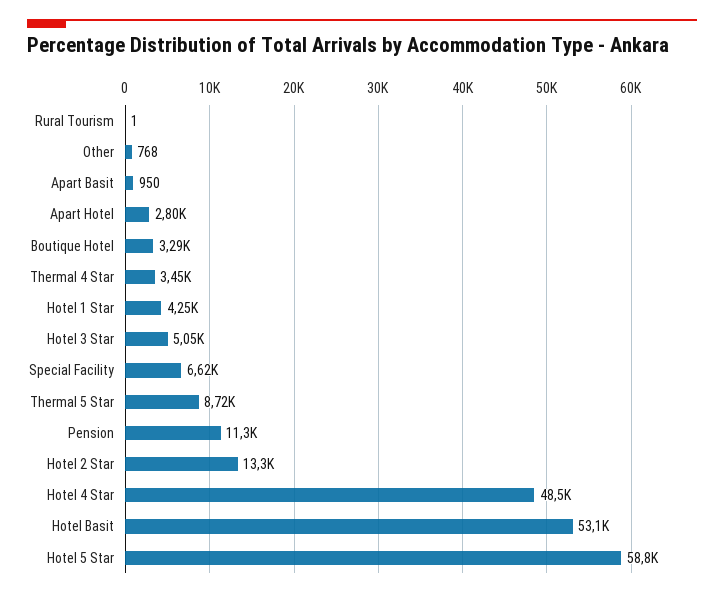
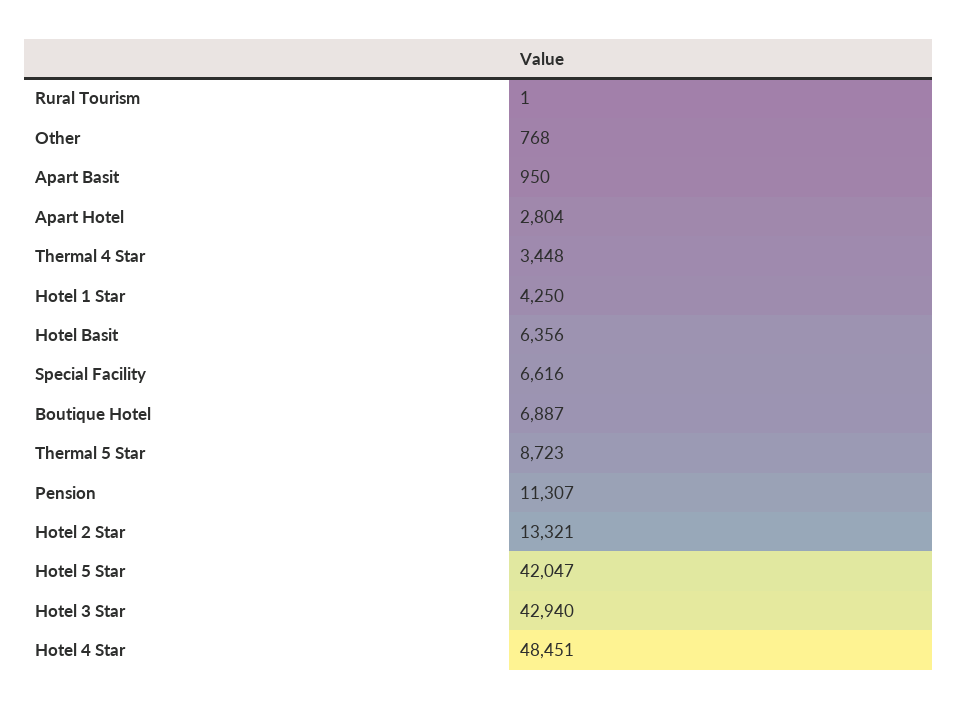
  {
    "Rural Tourism": 1,
    "Other": 768,
    "Apart Basit": 950,
    "Apart Hotel": 2804,
-   "Boutique Hotel": 3290,
+   "Boutique Hotel": 6887,
    "Thermal 4 Star": 3448,
    "Hotel 1 Star": 4250,
-   "Hotel 3 Star": 5050,
+   "Hotel 3 Star": 42940,
    "Special Facility": 6616,
    "Thermal 5 Star": 8723,
    "Pension": 11307,
    "Hotel 2 Star": 13321,
    "Hotel 4 Star": 48451,
-   "Hotel Basit": 53100,
+   "Hotel Basit": 6356,
-   "Hotel 5 Star": 58800
+   "Hotel 5 Star": 42047
  }

